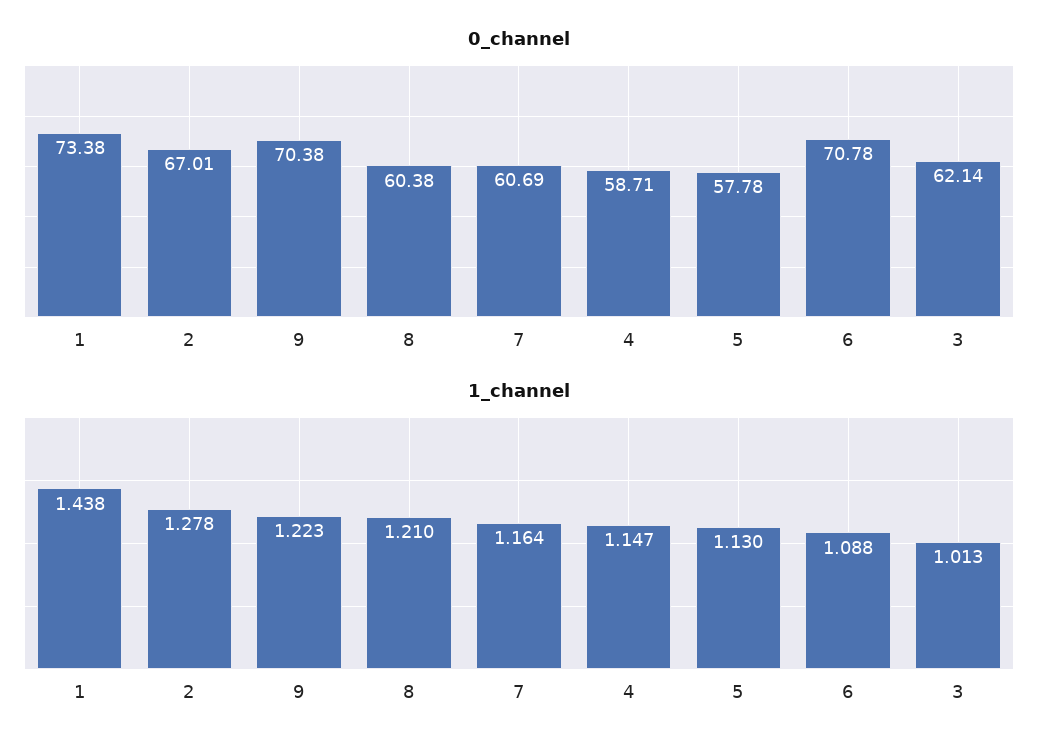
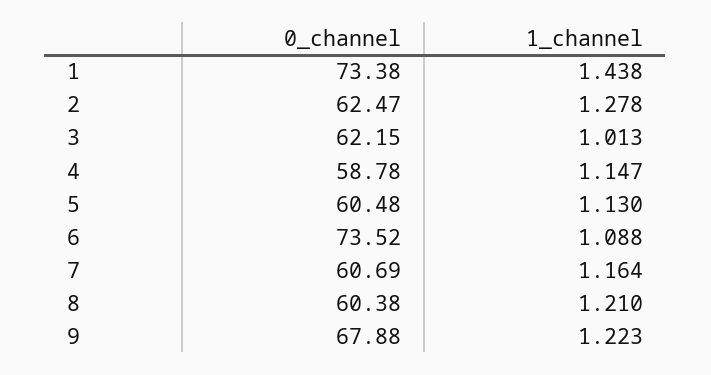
  {
    "0_channel": {
      "1": 73.38,
-     "2": 67.01,
+     "2": 62.47,
-     "9": 70.38,
+     "9": 67.88,
      "8": 60.38,
      "7": 60.69,
-     "4": 58.71,
+     "4": 58.78,
-     "5": 57.78,
+     "5": 60.48,
-     "6": 70.78,
+     "6": 73.52,
-     "3": 62.14
+     "3": 62.15
    },
    "1_channel": {
      "1": 1.438,
      "2": 1.278,
      "9": 1.223,
      "8": 1.21,
      "7": 1.164,
      "4": 1.147,
      "5": 1.13,
      "6": 1.088,
      "3": 1.013
    }
  }

